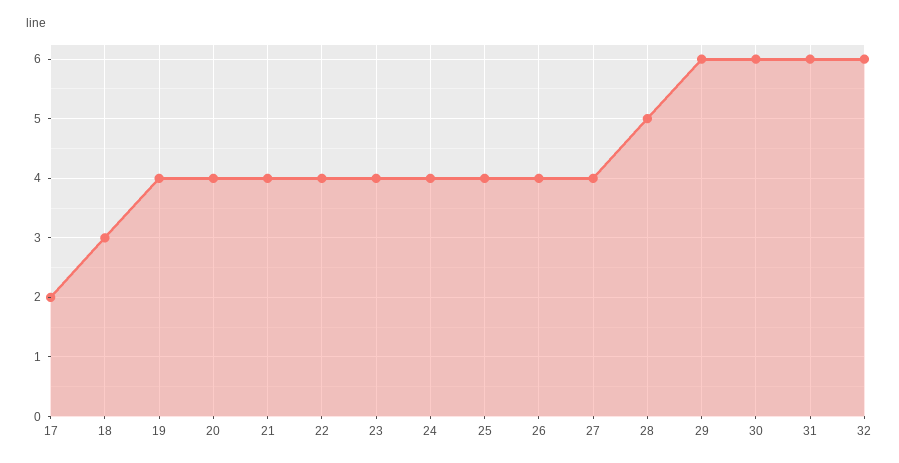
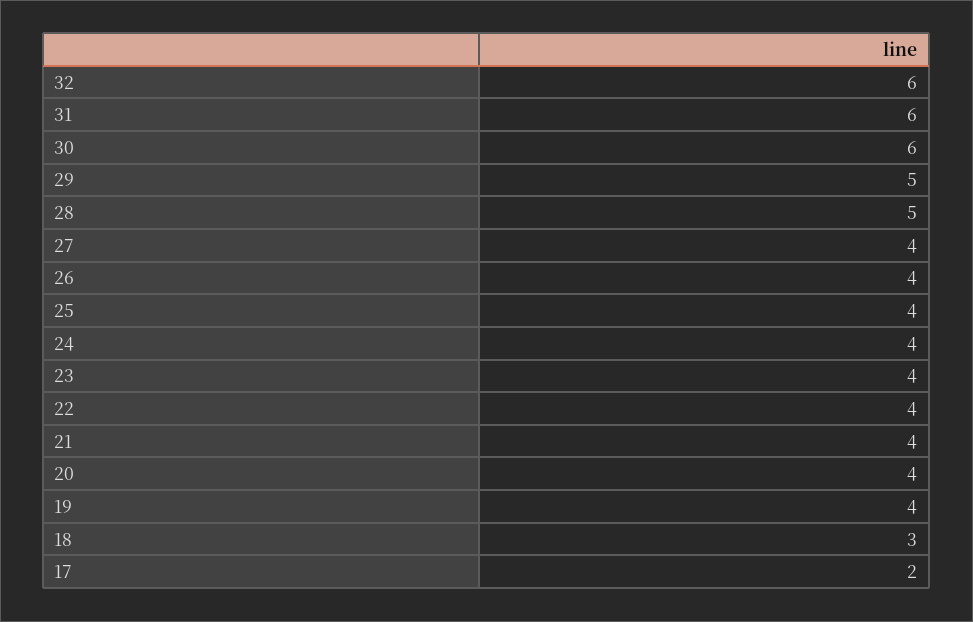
  {
    "17": 2,
    "18": 3,
    "19": 4,
    "20": 4,
    "21": 4,
    "22": 4,
    "23": 4,
    "24": 4,
    "25": 4,
    "26": 4,
    "27": 4,
    "28": 5,
-   "29": 6,
+   "29": 5,
    "30": 6,
    "31": 6,
    "32": 6
  }

